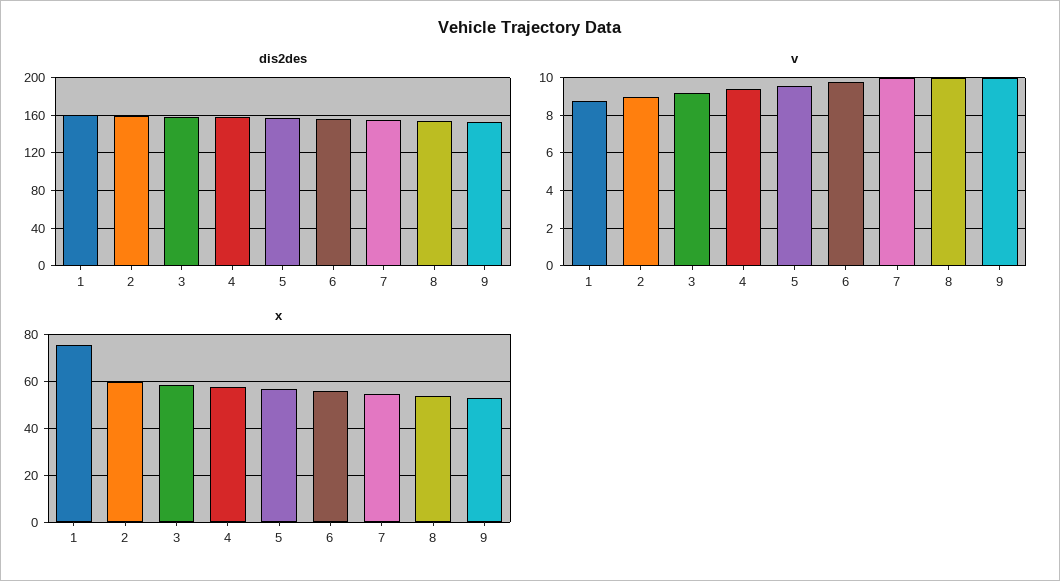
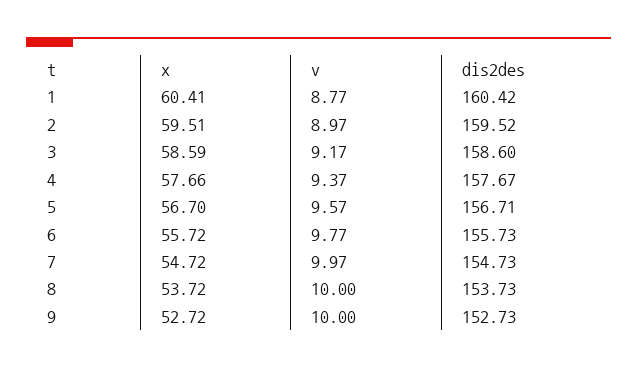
  {
    "dis2des": {
      "1": 160.42,
      "2": 159.52,
      "3": 158.6,
      "4": 157.67,
      "5": 156.71,
      "6": 155.73,
      "7": 154.73,
      "8": 153.73,
      "9": 152.73
    },
    "v": {
      "1": 8.77,
      "2": 8.97,
      "3": 9.17,
      "4": 9.37,
      "5": 9.57,
      "6": 9.77,
      "7": 9.97,
      "8": 10,
      "9": 10
    },
    "x": {
-     "1": 75,
+     "1": 60.41,
      "2": 59.51,
      "3": 58.59,
      "4": 57.66,
      "5": 56.7,
      "6": 55.72,
      "7": 54.72,
      "8": 53.72,
      "9": 52.72
    }
  }

